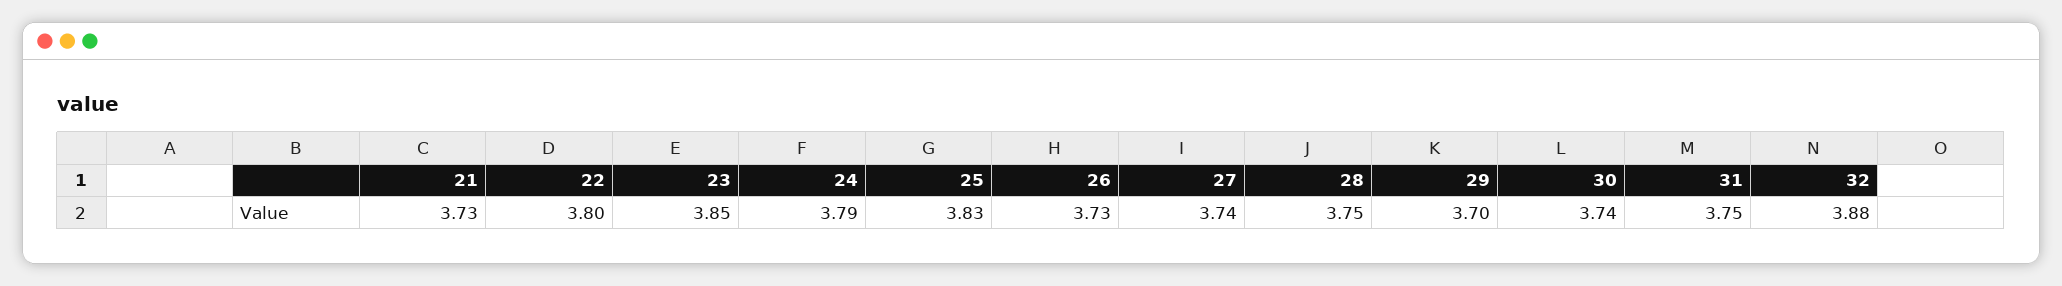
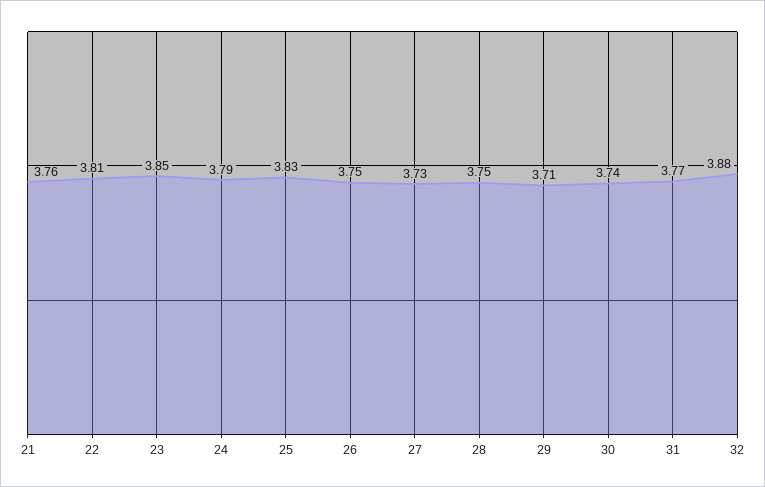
  {
-   "21": 3.73,
+   "21": 3.76,
-   "22": 3.8,
+   "22": 3.81,
    "23": 3.85,
    "24": 3.79,
    "25": 3.83,
-   "26": 3.73,
+   "26": 3.75,
-   "27": 3.74,
+   "27": 3.73,
    "28": 3.75,
-   "29": 3.7,
+   "29": 3.71,
    "30": 3.74,
-   "31": 3.75,
+   "31": 3.77,
    "32": 3.88
  }

